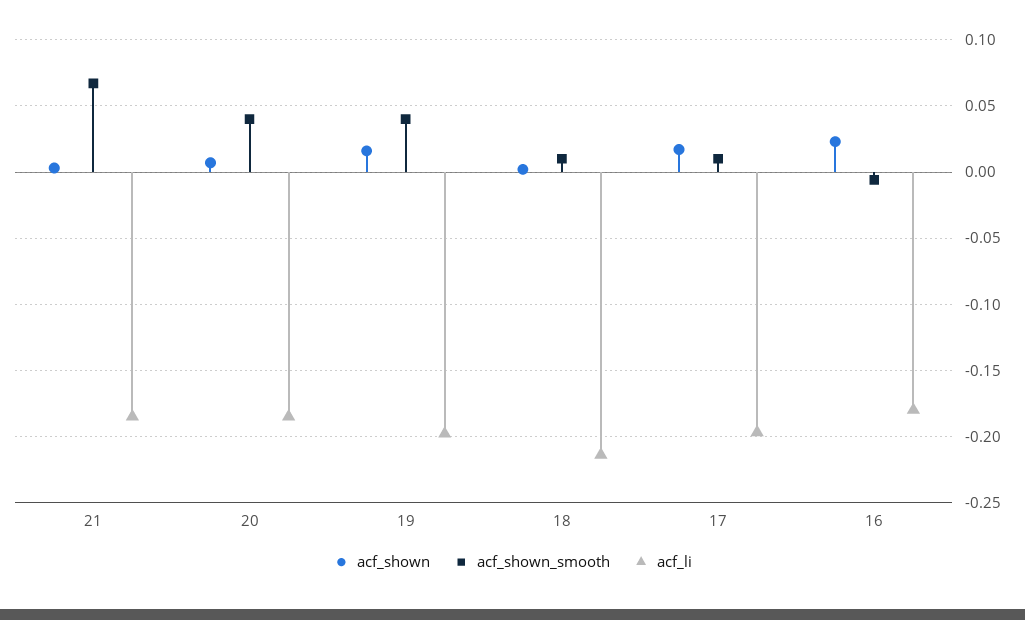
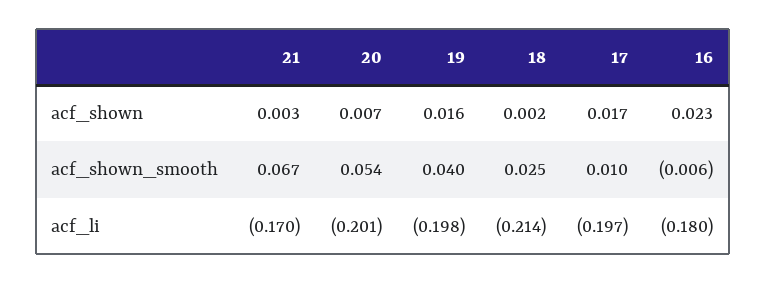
  {
    "acf_shown": {
      "21": 0.003,
      "20": 0.007,
      "19": 0.016,
      "18": 0.002,
      "17": 0.017,
      "16": 0.023
    },
    "acf_shown_smooth": {
      "21": 0.067,
-     "20": 0.04,
+     "20": 0.054,
      "19": 0.04,
-     "18": 0.01,
+     "18": 0.025,
      "17": 0.01,
      "16": -0.006
    },
    "acf_li": {
-     "21": -0.185,
+     "21": -0.17,
-     "20": -0.185,
+     "20": -0.201,
      "19": -0.198,
      "18": -0.214,
      "17": -0.197,
      "16": -0.18
    }
  }

